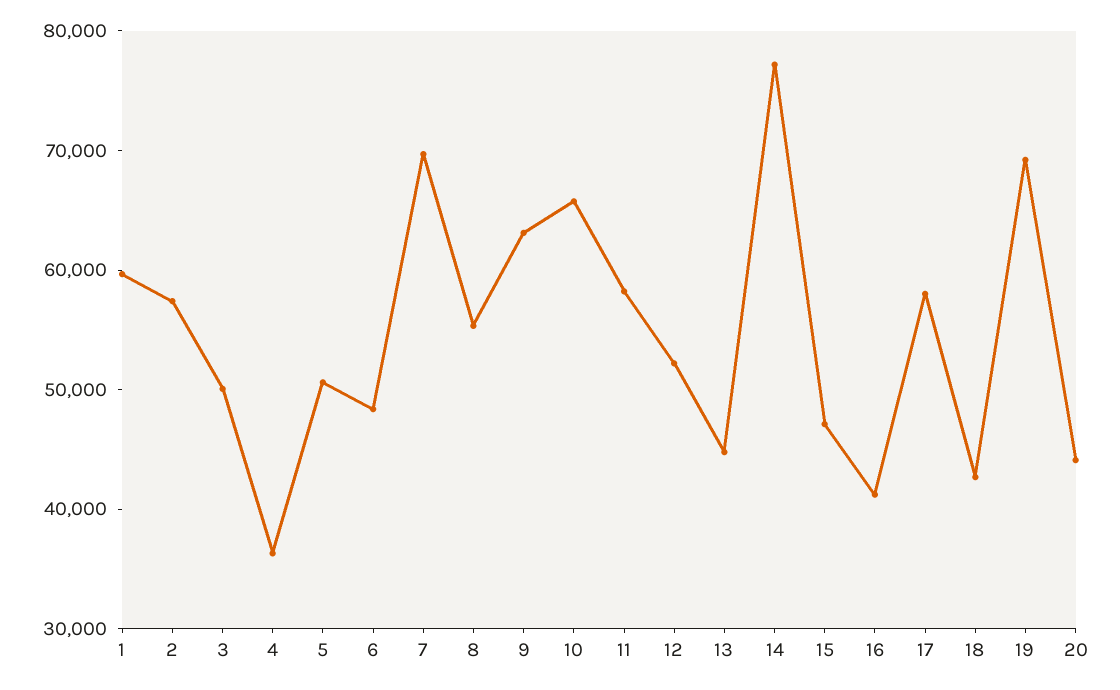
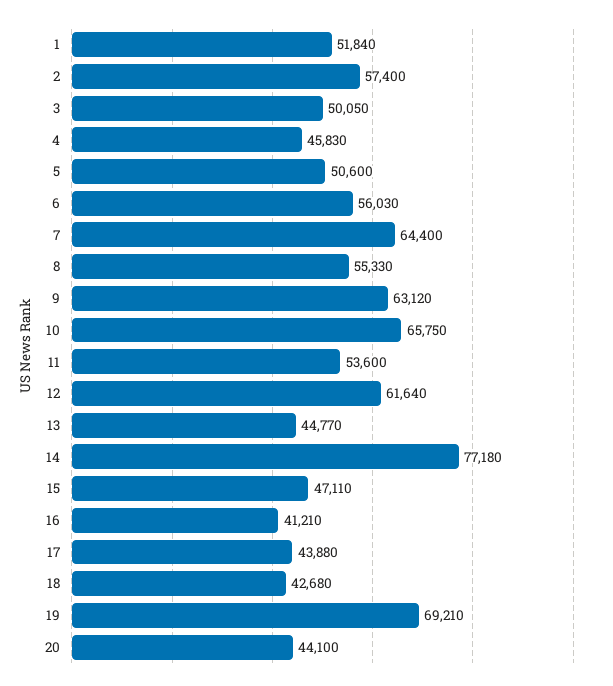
  {
-   "1": 60000,
+   "1": 51840,
    "2": 57400,
    "3": 50050,
-   "4": 36000,
+   "4": 45830,
    "5": 50600,
-   "6": 48000,
+   "6": 56030,
-   "7": 70000,
+   "7": 64400,
    "8": 55330,
    "9": 63120,
    "10": 65750,
-   "11": 58000,
+   "11": 53600,
-   "12": 52000,
+   "12": 61640,
    "13": 44770,
    "14": 77180,
    "15": 47110,
    "16": 41210,
-   "17": 58000,
+   "17": 43880,
    "18": 42680,
    "19": 69210,
    "20": 44100
  }

